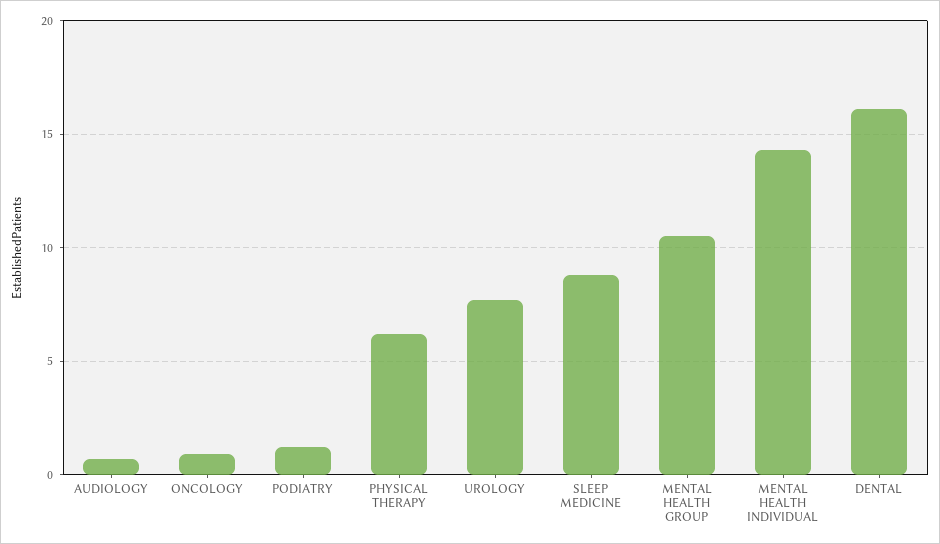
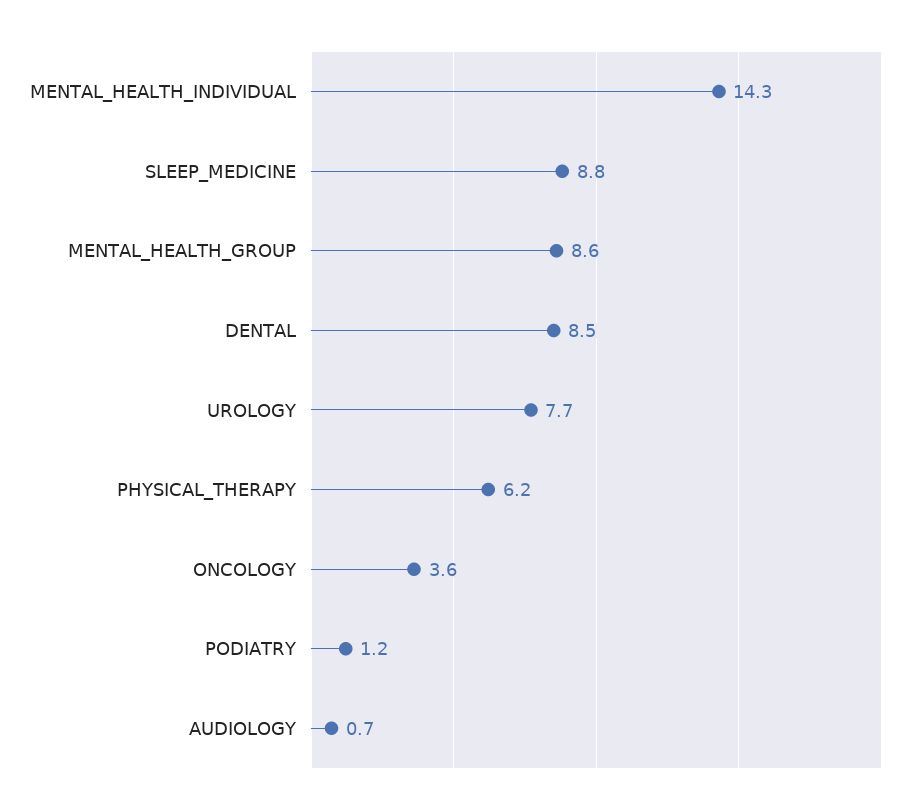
  {
    "AUDIOLOGY": 0.7,
-   "ONCOLOGY": 1,
+   "ONCOLOGY": 3.6,
    "PODIATRY": 1.2,
    "PHYSICAL THERAPY": 6.2,
    "UROLOGY": 7.7,
    "SLEEP MEDICINE": 8.8,
-   "MENTAL HEALTH GROUP": 10.5,
+   "MENTAL HEALTH GROUP": 8.6,
    "MENTAL HEALTH INDIVIDUAL": 14.3,
-   "DENTAL": 16
+   "DENTAL": 8.5
  }

